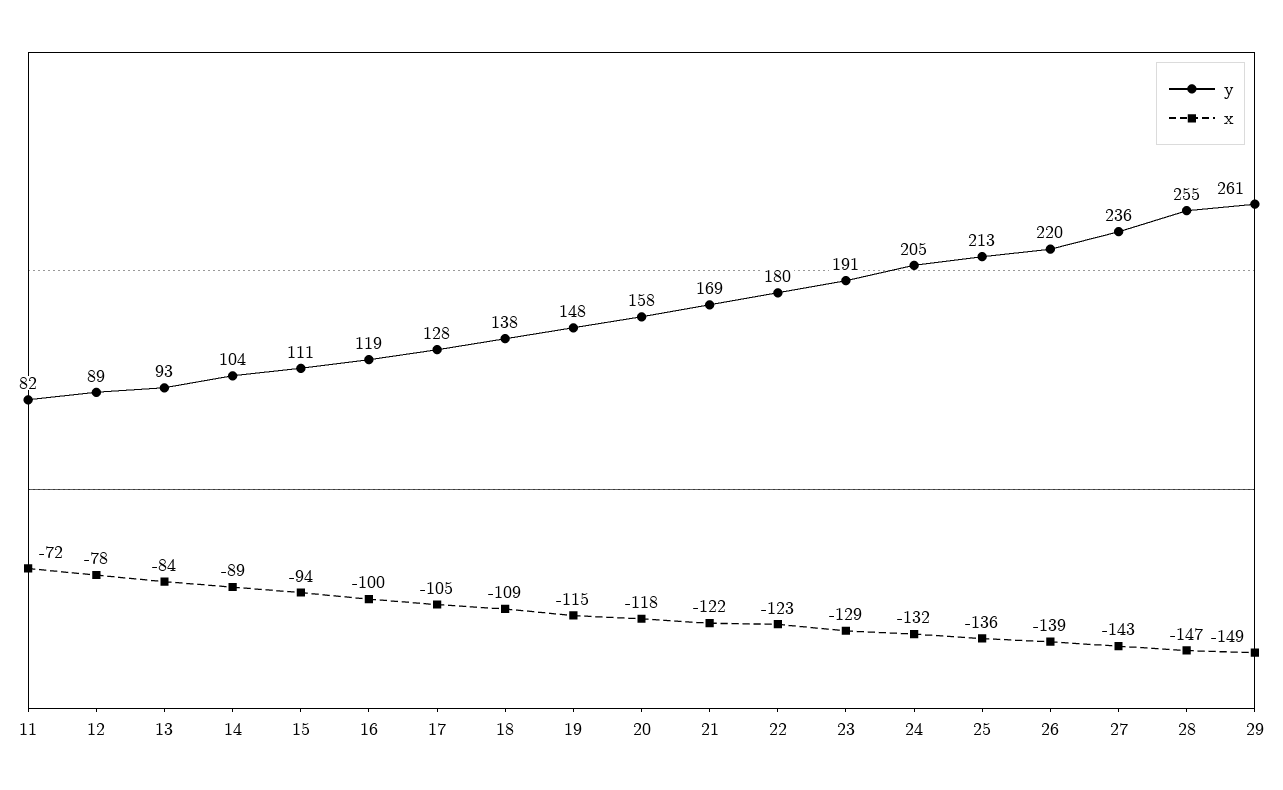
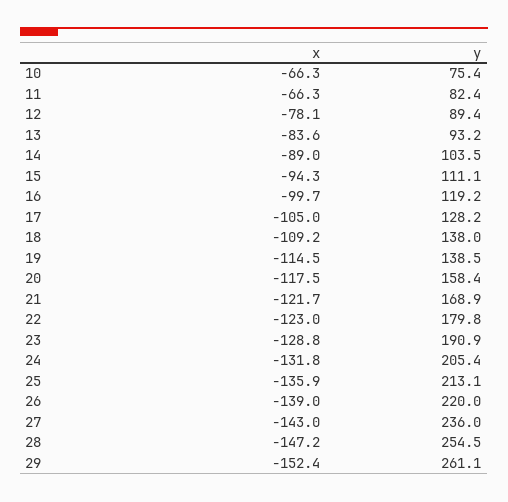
  {
    "y": {
      "11": 82.4,
      "12": 89.4,
      "13": 93.2,
      "14": 103.5,
      "15": 111.1,
      "16": 119.2,
      "17": 128.2,
      "18": 138,
-     "19": 148,
+     "19": 138.5,
      "20": 158.4,
      "21": 168.9,
      "22": 179.8,
      "23": 190.9,
      "24": 205.4,
      "25": 213.1,
      "26": 220,
      "27": 236,
      "28": 254.5,
-     "29": 261.1
+     "29": 261.1,
+     "10": 75.4
    },
    "x": {
-     "11": -72,
+     "11": -66.3,
      "12": -78.1,
      "13": -83.6,
      "14": -89,
      "15": -94.3,
      "16": -99.7,
      "17": -105,
      "18": -109.2,
      "19": -114.5,
      "20": -117.5,
      "21": -121.7,
      "22": -123,
      "23": -128.8,
      "24": -131.8,
      "25": -135.9,
      "26": -139,
      "27": -143,
      "28": -147.2,
-     "29": -149
+     "29": -152.4,
+     "10": -66.3
    }
  }

